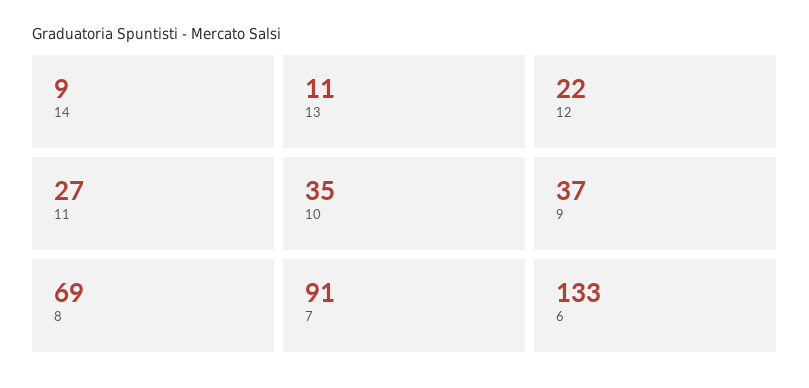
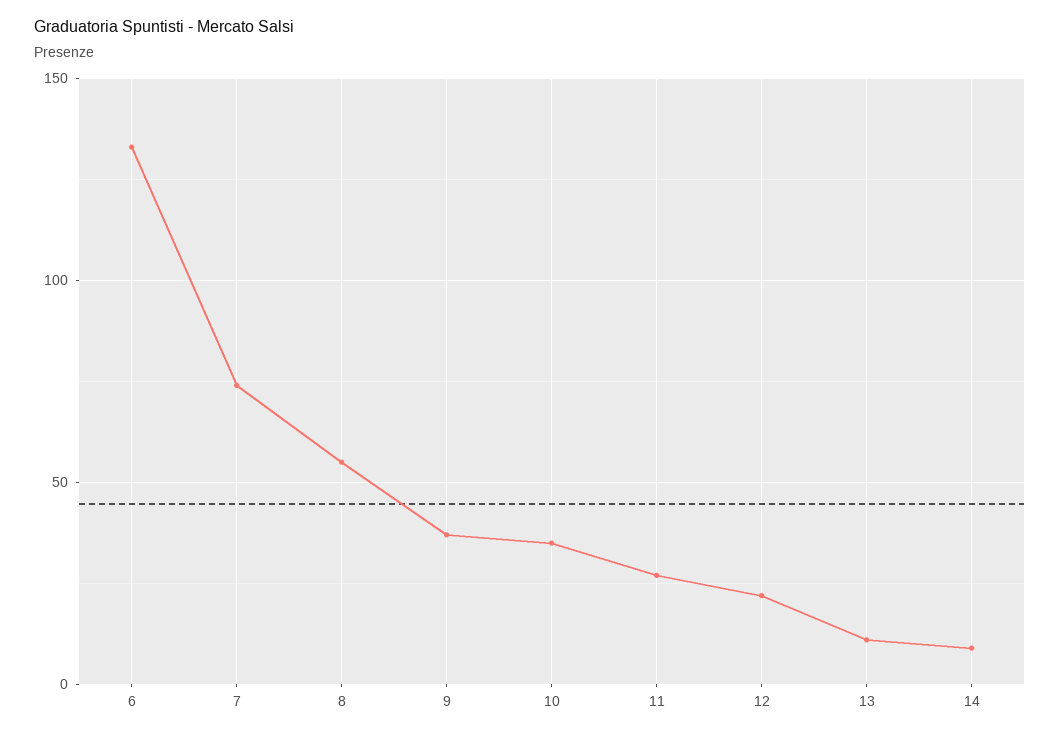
  {
    "14": 9,
    "13": 11,
    "12": 22,
    "11": 27,
    "10": 35,
    "9": 37,
-   "8": 69,
+   "8": 55,
-   "7": 91,
+   "7": 75,
    "6": 133
  }

